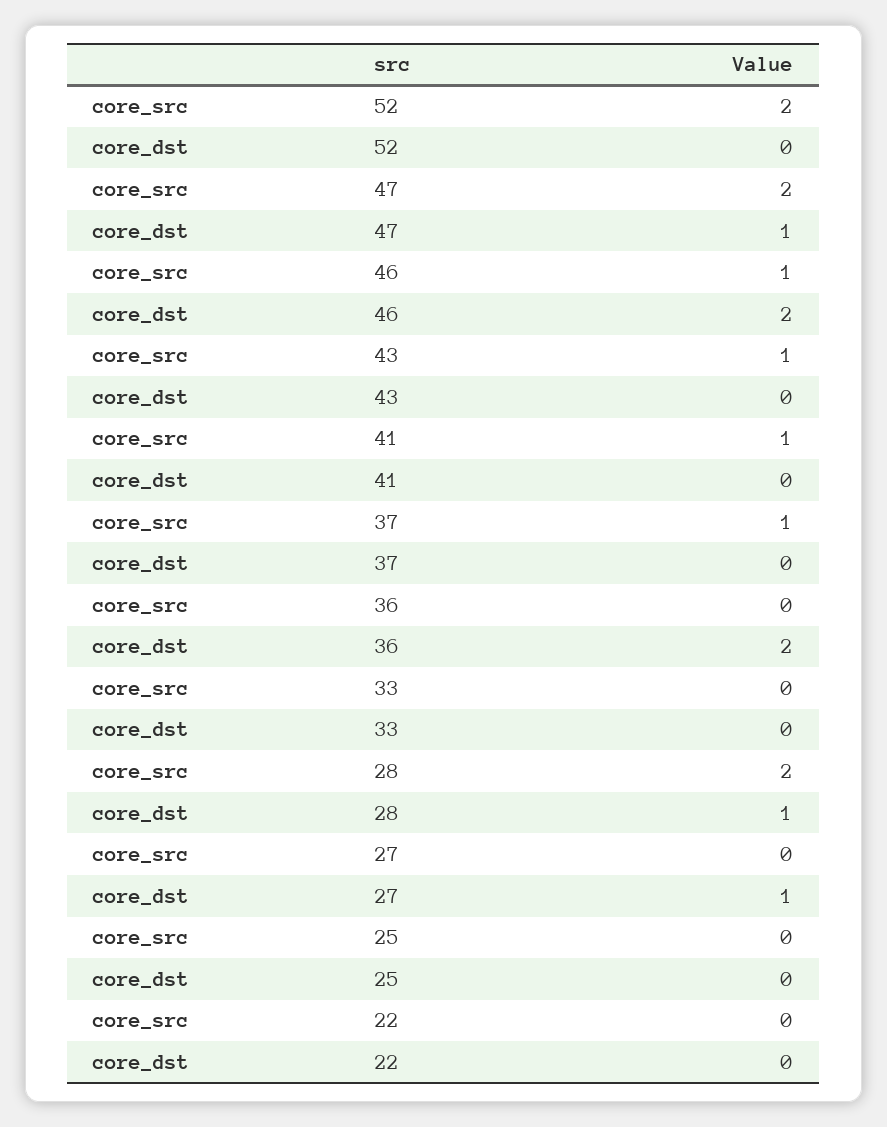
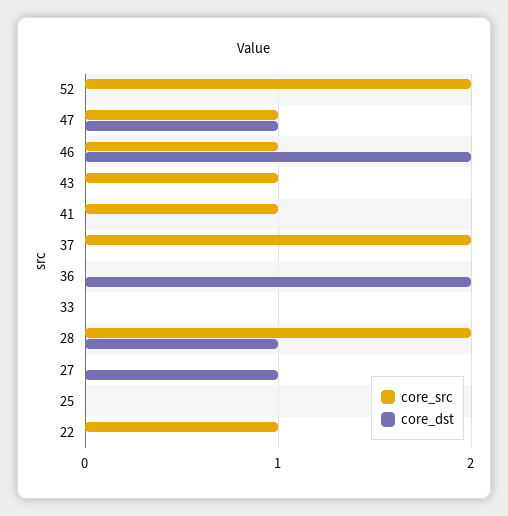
  {
    "core_src": {
      "52": 2,
-     "47": 2,
+     "47": 1,
      "46": 1,
      "43": 1,
      "41": 1,
-     "37": 1,
+     "37": 2,
      "36": 0,
      "33": 0,
      "28": 2,
      "27": 0,
      "25": 0,
-     "22": 0
+     "22": 1
    },
    "core_dst": {
      "52": 0,
      "47": 1,
      "46": 2,
      "43": 0,
      "41": 0,
      "37": 0,
      "36": 2,
      "33": 0,
      "28": 1,
      "27": 1,
      "25": 0,
      "22": 0
    }
  }

